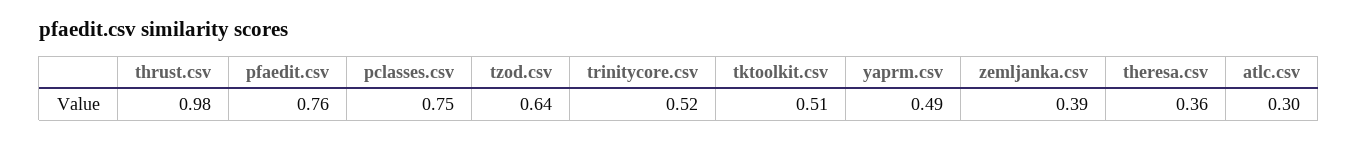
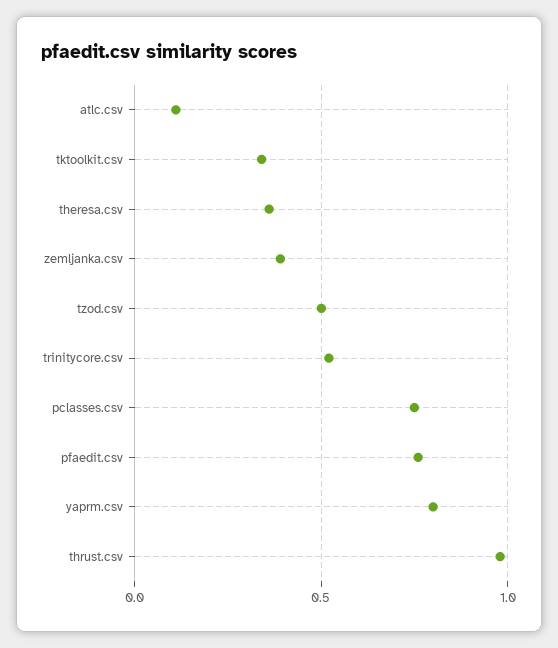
  {
    "thrust.csv": 0.98,
    "pfaedit.csv": 0.76,
    "pclasses.csv": 0.75,
-   "tzod.csv": 0.64,
+   "tzod.csv": 0.5,
    "trinitycore.csv": 0.52,
-   "tktoolkit.csv": 0.51,
+   "tktoolkit.csv": 0.35,
-   "yaprm.csv": 0.49,
+   "yaprm.csv": 0.8,
    "zemljanka.csv": 0.39,
    "theresa.csv": 0.36,
-   "atlc.csv": 0.3
+   "atlc.csv": 0.1
  }

